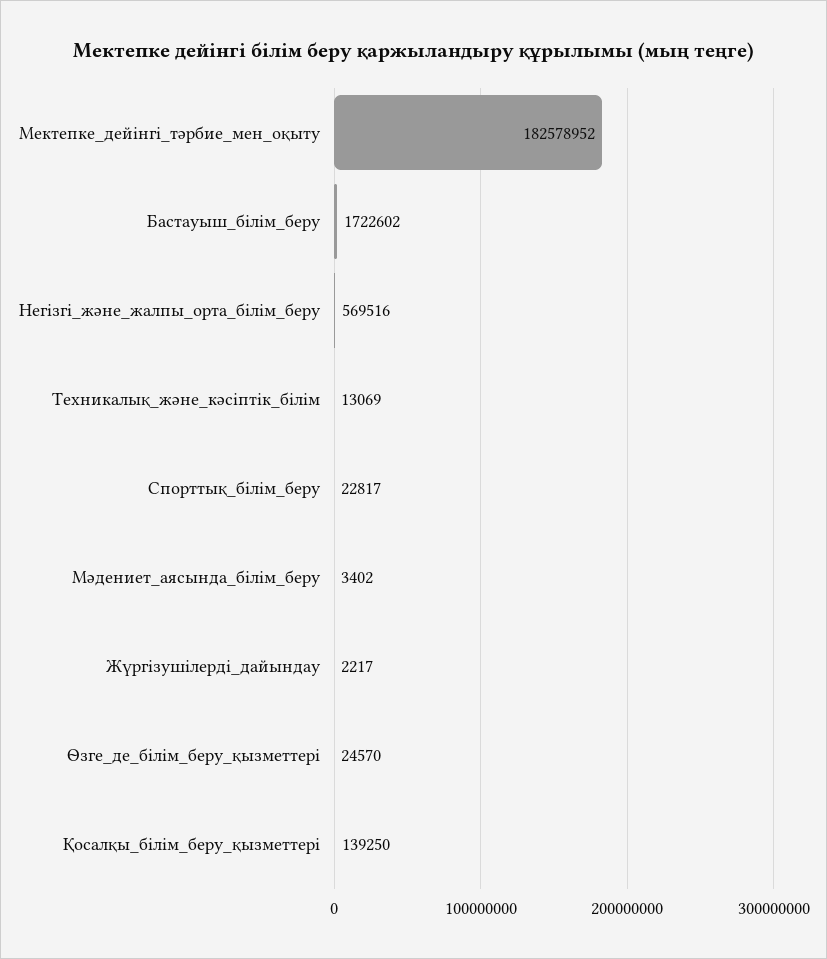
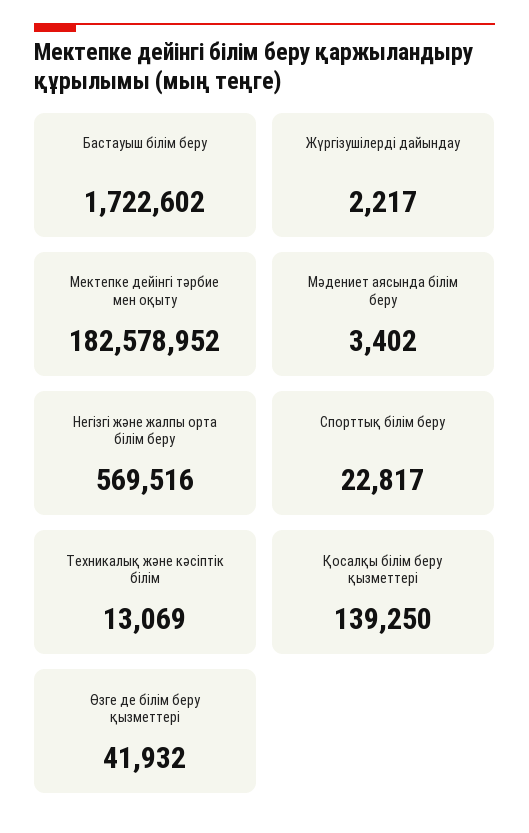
  {
    "Мектепке_дейінгі_тәрбие_мен_оқыту": 182578952,
    "Бастауыш_білім_беру": 1722602,
    "Негізгі_және_жалпы_орта_білім_беру": 569516,
    "Техникалық_және_кәсіптік_білім": 13069,
    "Спорттық_білім_беру": 22817,
    "Мәдениет_аясында_білім_беру": 3402,
    "Жүргізушілерді_дайындау": 2217,
-   "Өзге_де_білім_беру_қызметтері": 24570,
+   "Өзге_де_білім_беру_қызметтері": 41932,
    "Қосалқы_білім_беру_қызметтері": 139250
  }

